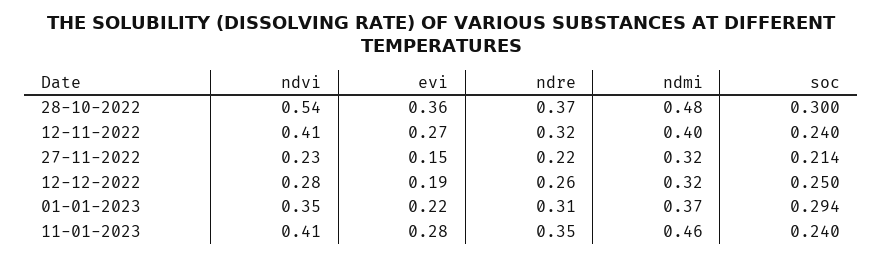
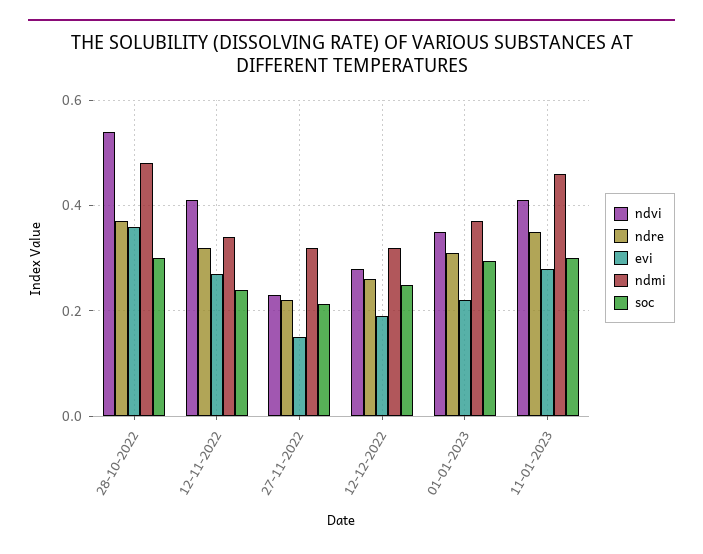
  {
    "ndvi": {
      "28-10-2022": 0.54,
      "12-11-2022": 0.41,
      "27-11-2022": 0.23,
      "12-12-2022": 0.28,
      "01-01-2023": 0.35,
      "11-01-2023": 0.41
    },
    "evi": {
      "28-10-2022": 0.36,
      "12-11-2022": 0.27,
      "27-11-2022": 0.15,
      "12-12-2022": 0.19,
      "01-01-2023": 0.22,
      "11-01-2023": 0.28
    },
    "ndre": {
      "28-10-2022": 0.37,
      "12-11-2022": 0.32,
      "27-11-2022": 0.22,
      "12-12-2022": 0.26,
      "01-01-2023": 0.31,
      "11-01-2023": 0.35
    },
    "ndmi": {
      "28-10-2022": 0.48,
-     "12-11-2022": 0.4,
+     "12-11-2022": 0.34,
      "27-11-2022": 0.32,
      "12-12-2022": 0.32,
      "01-01-2023": 0.37,
      "11-01-2023": 0.46
    },
    "soc": {
      "28-10-2022": 0.3,
      "12-11-2022": 0.24,
      "27-11-2022": 0.214,
      "12-12-2022": 0.25,
      "01-01-2023": 0.294,
-     "11-01-2023": 0.24
+     "11-01-2023": 0.3
    }
  }

